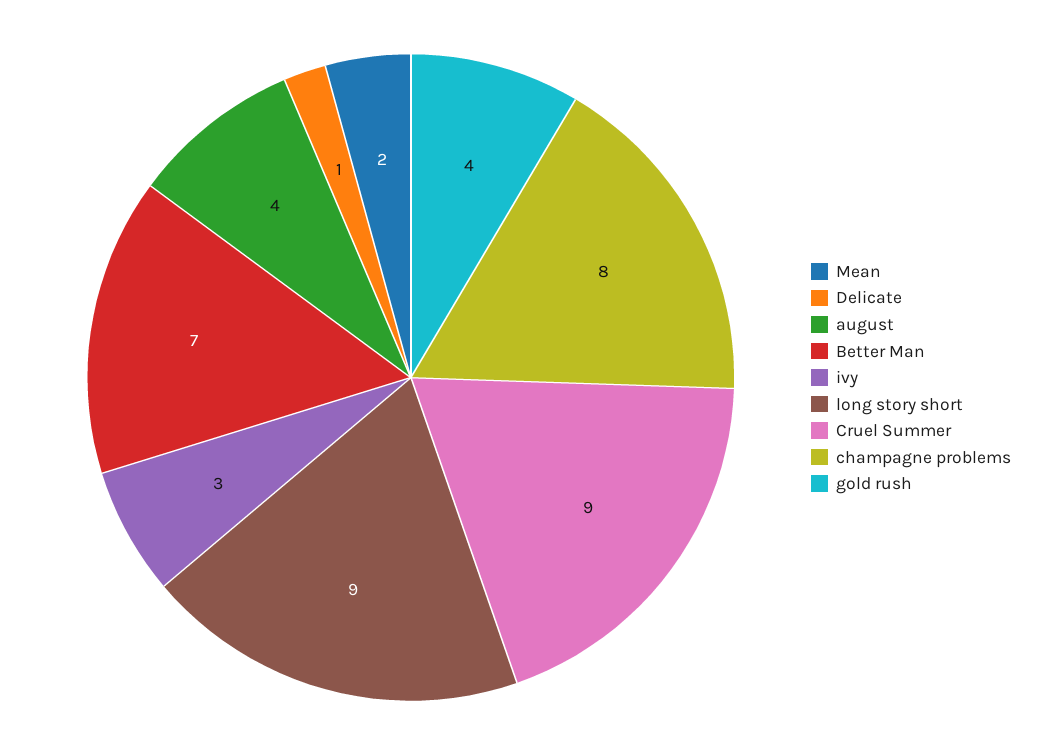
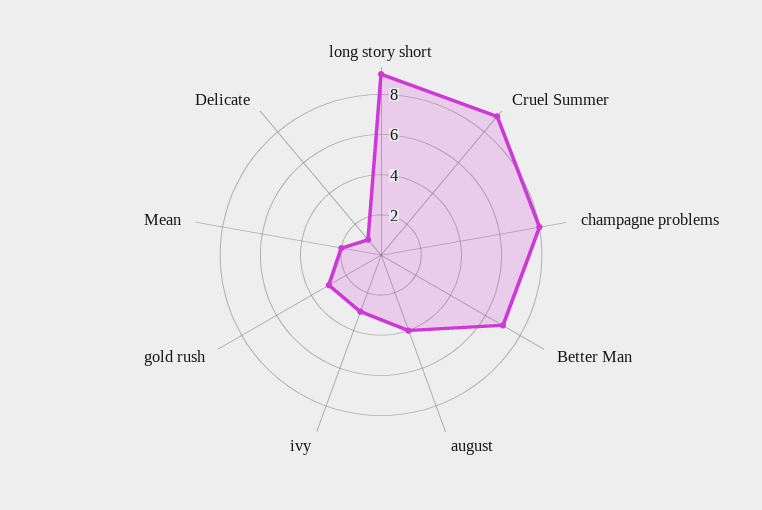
  {
    "Mean": 2,
    "Delicate": 1,
    "august": 4,
    "Better Man": 7,
    "ivy": 3,
    "long story short": 9,
    "Cruel Summer": 9,
    "champagne problems": 8,
-   "gold rush": 4
+   "gold rush": 3
  }

